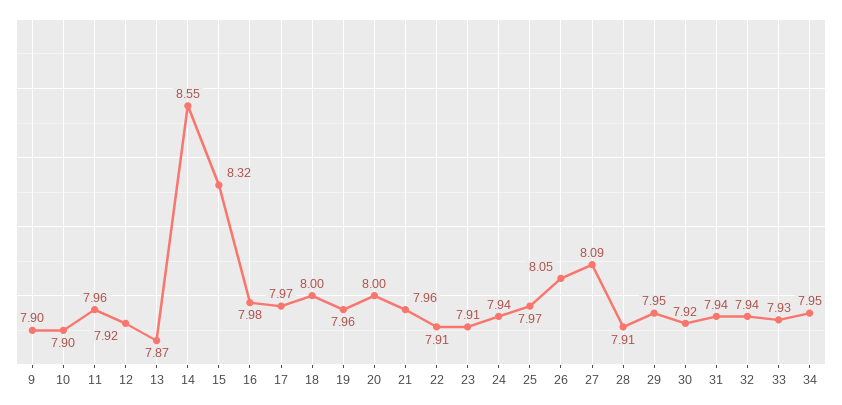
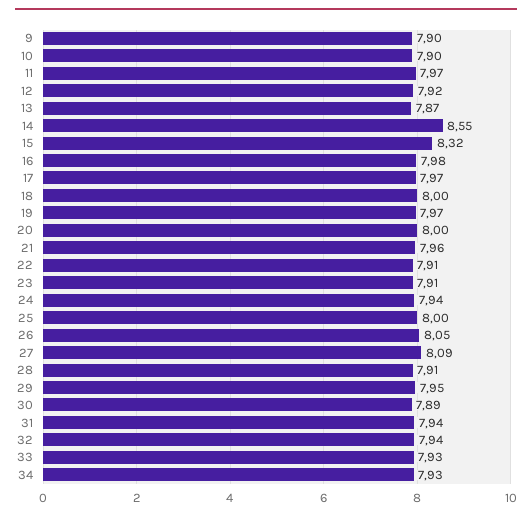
  {
    "9": 7.9,
    "10": 7.9,
-   "11": 7.96,
+   "11": 7.97,
    "12": 7.92,
    "13": 7.87,
    "14": 8.55,
    "15": 8.32,
    "16": 7.98,
    "17": 7.97,
    "18": 8,
-   "19": 7.96,
+   "19": 7.97,
    "20": 8,
    "21": 7.96,
    "22": 7.91,
    "23": 7.91,
    "24": 7.94,
-   "25": 7.97,
+   "25": 8,
    "26": 8.05,
    "27": 8.09,
    "28": 7.91,
    "29": 7.95,
-   "30": 7.92,
+   "30": 7.89,
    "31": 7.94,
    "32": 7.94,
    "33": 7.93,
-   "34": 7.95
+   "34": 7.93
  }

